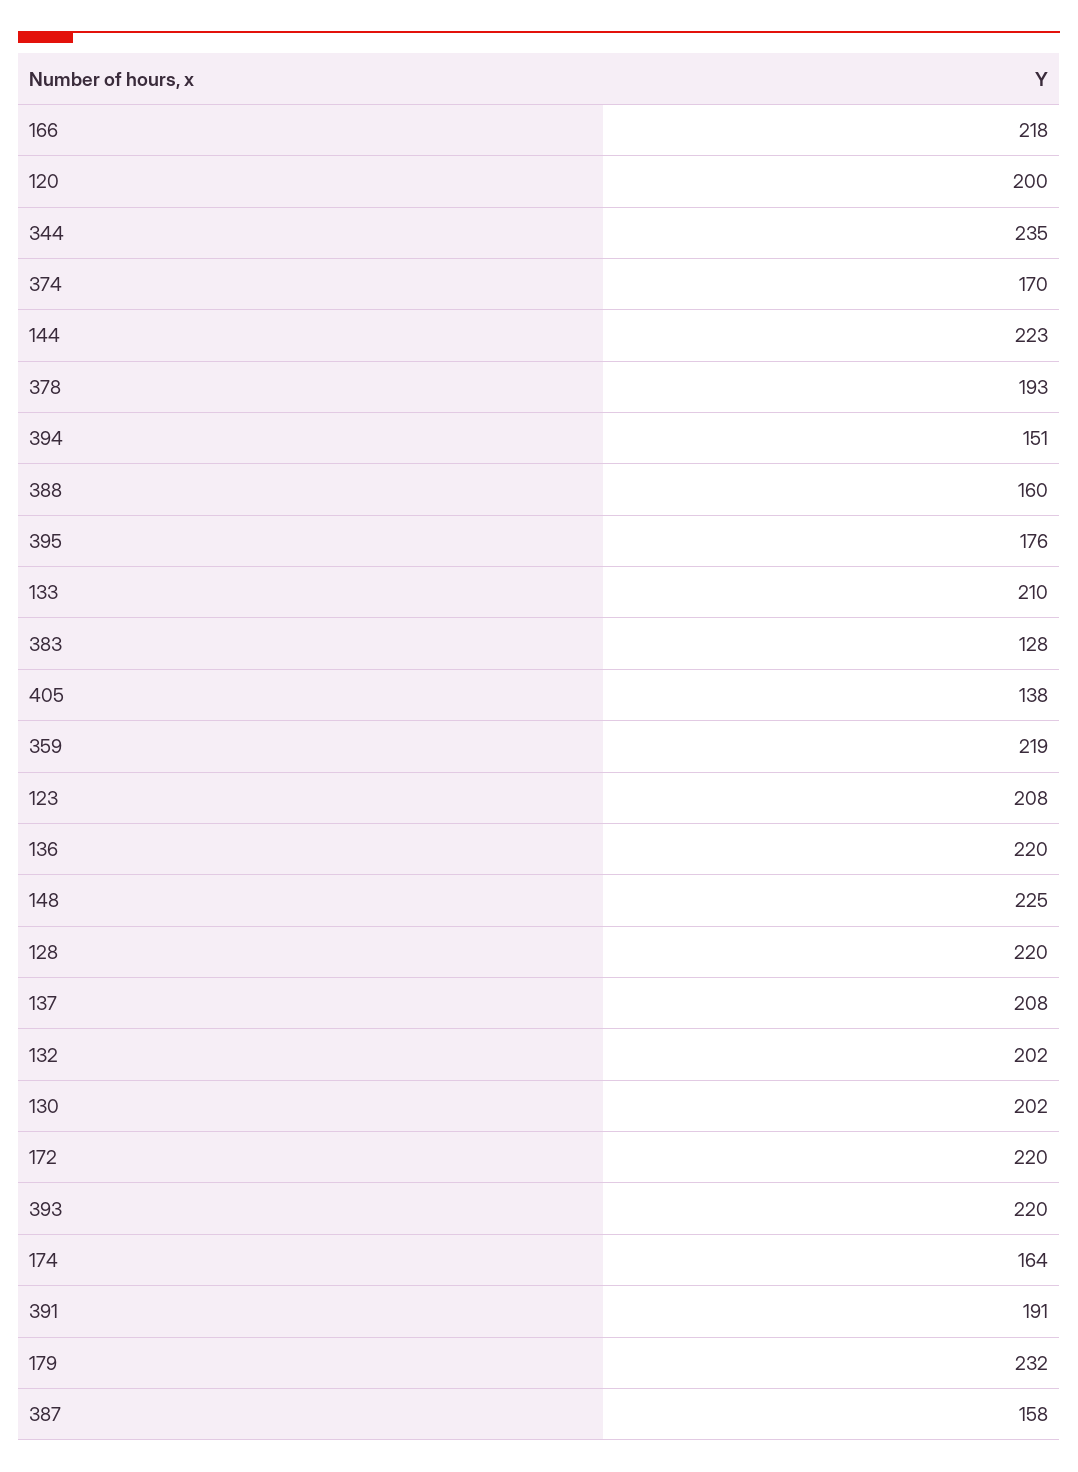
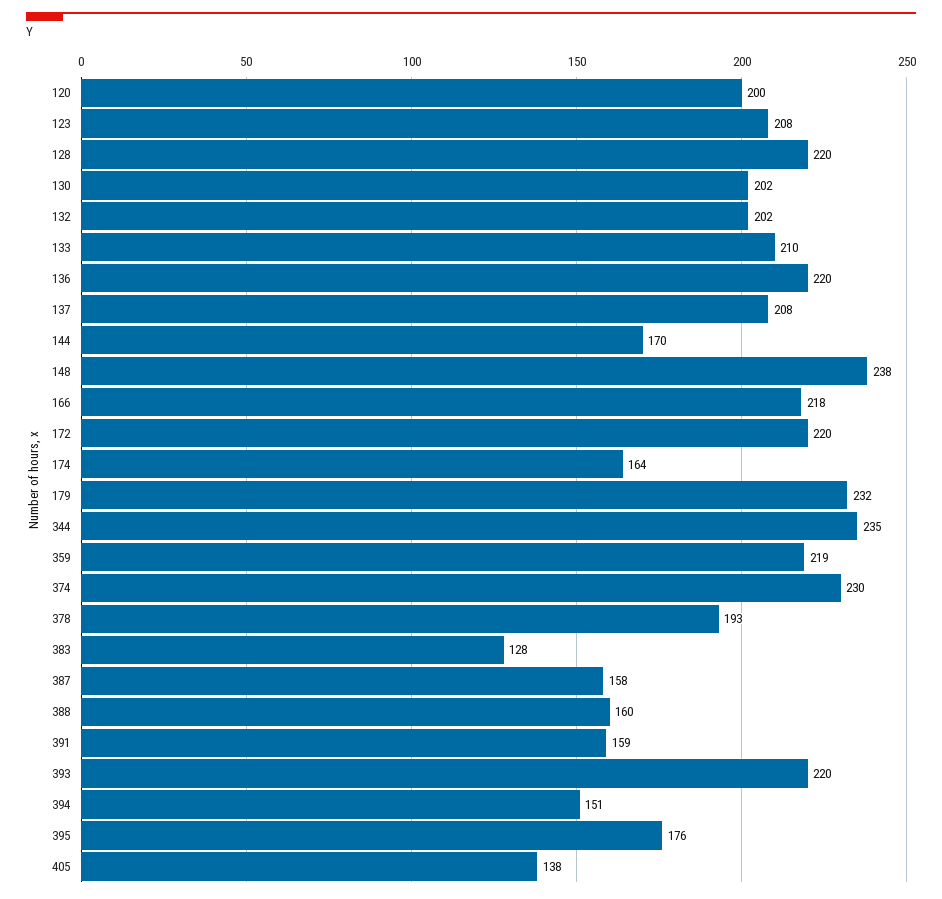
  {
    "166": 218,
    "120": 200,
    "344": 235,
-   "374": 170,
+   "374": 230,
-   "144": 223,
+   "144": 170,
    "378": 193,
    "394": 151,
    "388": 160,
    "395": 176,
    "133": 210,
    "383": 128,
    "405": 138,
    "359": 219,
    "123": 208,
    "136": 220,
-   "148": 225,
+   "148": 238,
    "128": 220,
    "137": 208,
    "132": 202,
    "130": 202,
    "172": 220,
    "393": 220,
    "174": 164,
-   "391": 191,
+   "391": 159,
    "179": 232,
    "387": 158
  }

